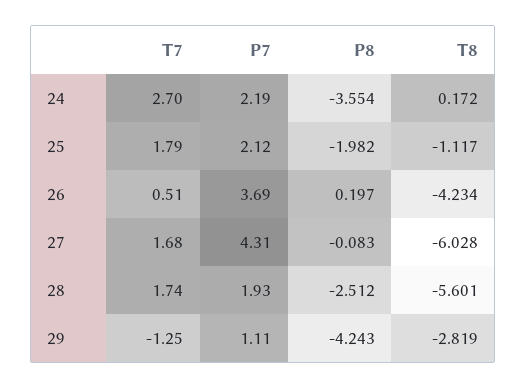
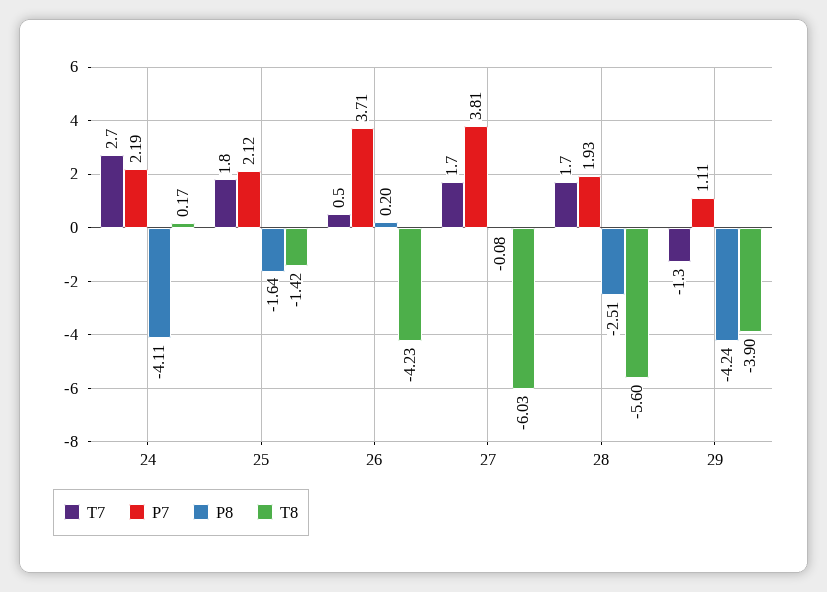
  {
    "T7": {
      "24": 2.7,
      "25": 1.79,
      "26": 0.51,
      "27": 1.68,
      "28": 1.74,
      "29": -1.25
    },
    "P7": {
      "24": 2.19,
      "25": 2.12,
-     "26": 3.69,
+     "26": 3.71,
-     "27": 4.31,
+     "27": 3.81,
      "28": 1.93,
      "29": 1.11
    },
    "P8": {
-     "24": -3.554,
+     "24": -4.11,
-     "25": -1.982,
+     "25": -1.64,
      "26": 0.197,
      "27": -0.083,
      "28": -2.512,
      "29": -4.243
    },
    "T8": {
      "24": 0.172,
-     "25": -1.117,
+     "25": -1.42,
      "26": -4.234,
      "27": -6.028,
      "28": -5.601,
-     "29": -2.819
+     "29": -3.9
    }
  }

